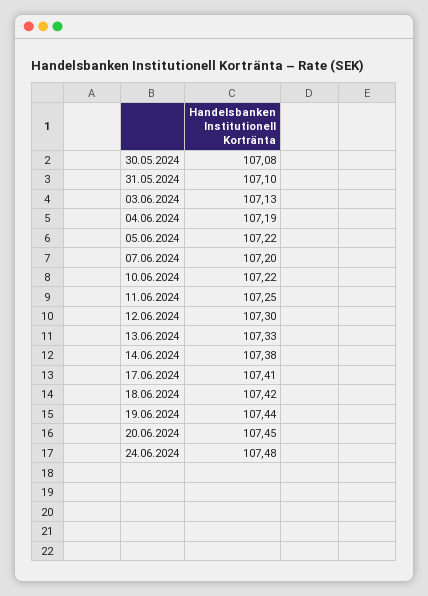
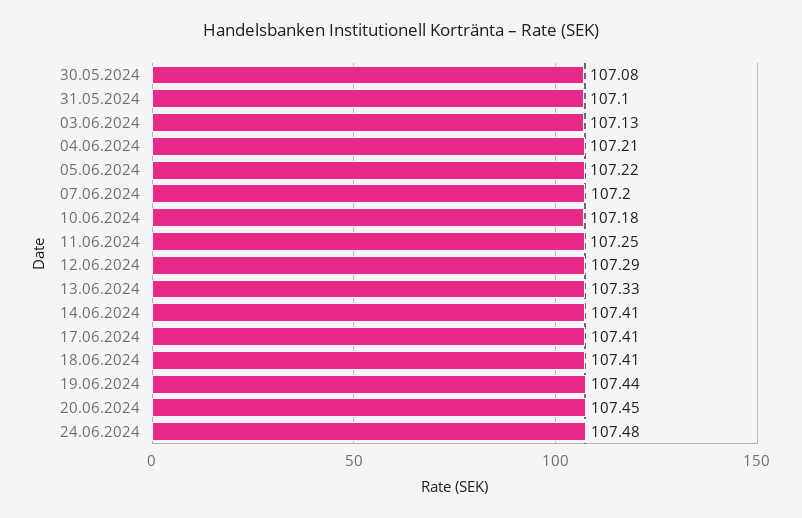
  {
    "30.05.2024": 107.08,
    "31.05.2024": 107.1,
    "03.06.2024": 107.13,
-   "04.06.2024": 107.19,
+   "04.06.2024": 107.21,
    "05.06.2024": 107.22,
    "07.06.2024": 107.2,
-   "10.06.2024": 107.22,
+   "10.06.2024": 107.18,
    "11.06.2024": 107.25,
-   "12.06.2024": 107.3,
+   "12.06.2024": 107.29,
    "13.06.2024": 107.33,
-   "14.06.2024": 107.38,
+   "14.06.2024": 107.41,
    "17.06.2024": 107.41,
-   "18.06.2024": 107.42,
+   "18.06.2024": 107.41,
    "19.06.2024": 107.44,
    "20.06.2024": 107.45,
    "24.06.2024": 107.48
  }

